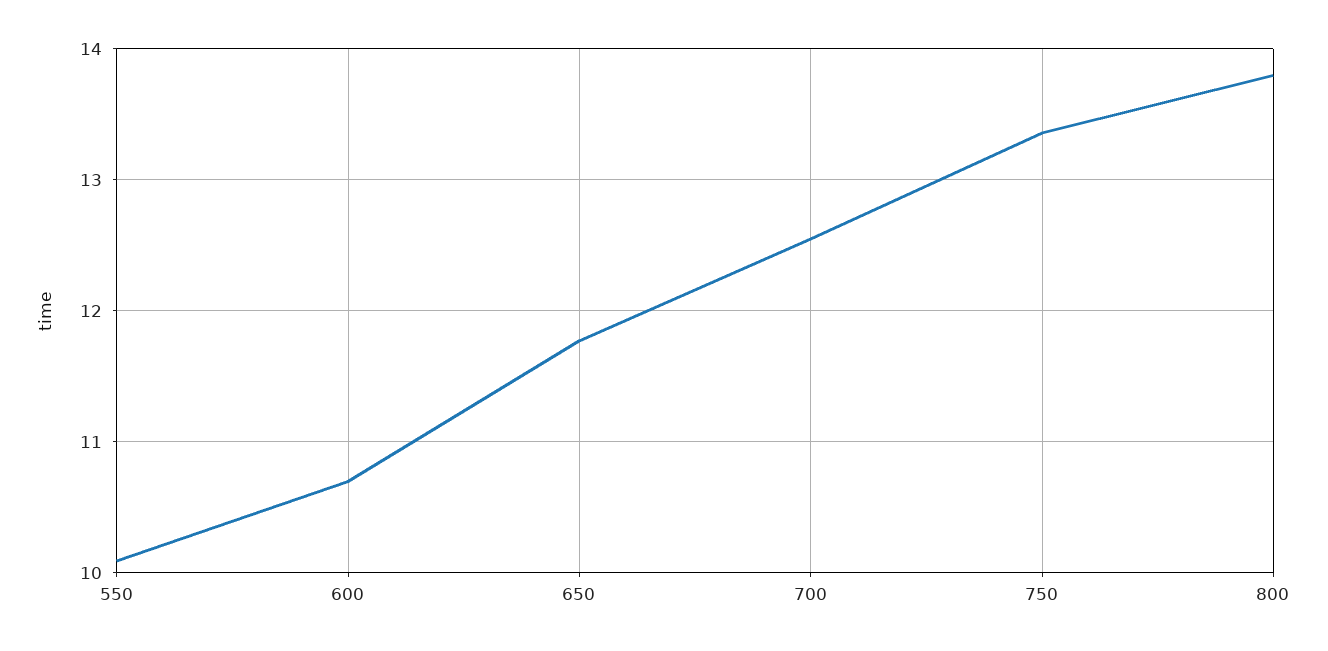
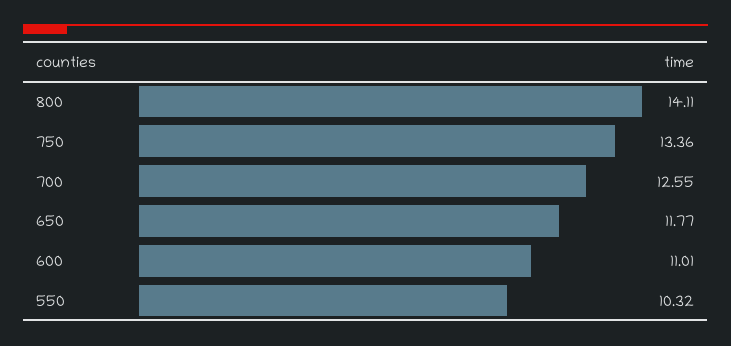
  {
-   "550": 10.1,
+   "550": 10.32,
-   "600": 10.7,
+   "600": 11.01,
    "650": 11.77,
    "700": 12.55,
    "750": 13.36,
-   "800": 13.8
+   "800": 14.11
  }

